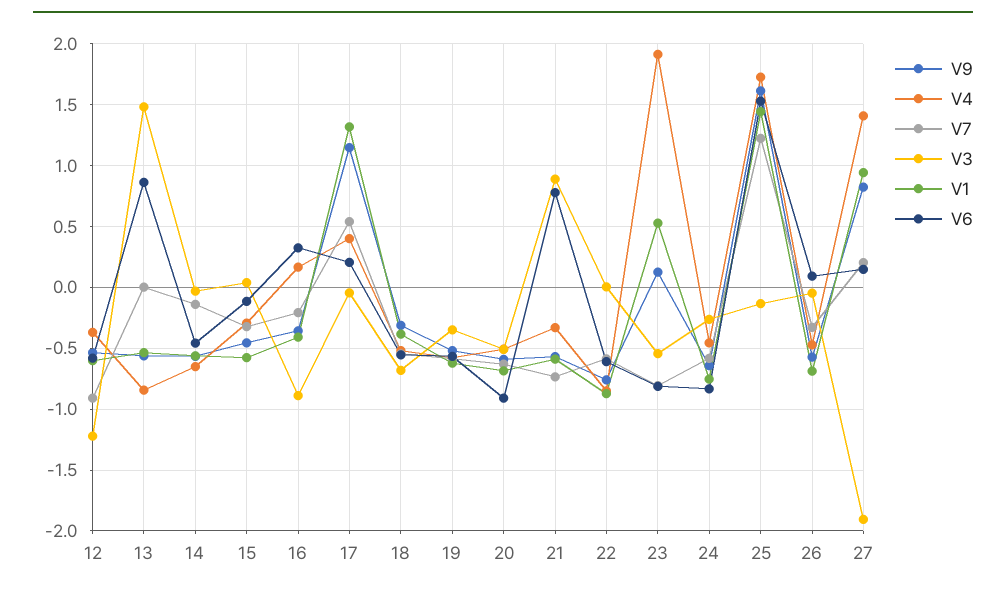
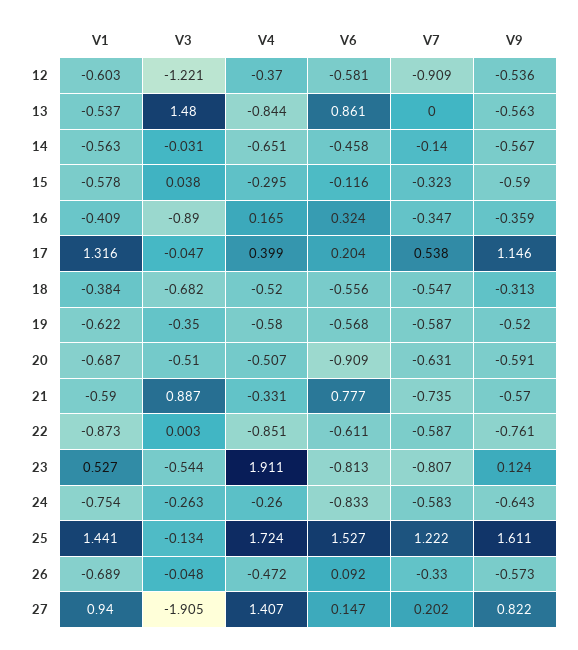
  {
    "V9": {
      "12": -0.536,
      "13": -0.563,
      "14": -0.567,
-     "15": -0.45,
+     "15": -0.59,
      "16": -0.359,
      "17": 1.146,
      "18": -0.313,
      "19": -0.52,
      "20": -0.591,
      "21": -0.57,
      "22": -0.761,
      "23": 0.124,
      "24": -0.643,
      "25": 1.611,
      "26": -0.573,
      "27": 0.822
    },
    "V4": {
      "12": -0.37,
      "13": -0.844,
      "14": -0.651,
      "15": -0.295,
      "16": 0.165,
      "17": 0.399,
      "18": -0.52,
      "19": -0.58,
      "20": -0.507,
      "21": -0.331,
      "22": -0.851,
      "23": 1.911,
-     "24": -0.45,
+     "24": -0.26,
      "25": 1.724,
      "26": -0.472,
      "27": 1.407
    },
    "V7": {
      "12": -0.909,
      "13": 0,
      "14": -0.14,
      "15": -0.323,
-     "16": -0.2,
+     "16": -0.347,
      "17": 0.538,
      "18": -0.547,
      "19": -0.587,
      "20": -0.631,
      "21": -0.735,
      "22": -0.587,
      "23": -0.807,
      "24": -0.583,
      "25": 1.222,
      "26": -0.33,
      "27": 0.202
    },
    "V3": {
      "12": -1.221,
      "13": 1.48,
      "14": -0.031,
      "15": 0.038,
      "16": -0.89,
      "17": -0.047,
      "18": -0.682,
      "19": -0.35,
      "20": -0.51,
      "21": 0.887,
      "22": 0.003,
      "23": -0.544,
      "24": -0.263,
      "25": -0.134,
      "26": -0.048,
      "27": -1.905
    },
    "V1": {
      "12": -0.603,
      "13": -0.537,
      "14": -0.563,
      "15": -0.578,
      "16": -0.409,
      "17": 1.316,
      "18": -0.384,
      "19": -0.622,
      "20": -0.687,
      "21": -0.59,
      "22": -0.873,
      "23": 0.527,
      "24": -0.754,
      "25": 1.441,
      "26": -0.689,
      "27": 0.94
    },
    "V6": {
      "12": -0.581,
      "13": 0.861,
      "14": -0.458,
      "15": -0.116,
      "16": 0.324,
      "17": 0.204,
      "18": -0.556,
      "19": -0.568,
      "20": -0.909,
      "21": 0.777,
      "22": -0.611,
      "23": -0.813,
      "24": -0.833,
      "25": 1.527,
      "26": 0.092,
      "27": 0.147
    }
  }

